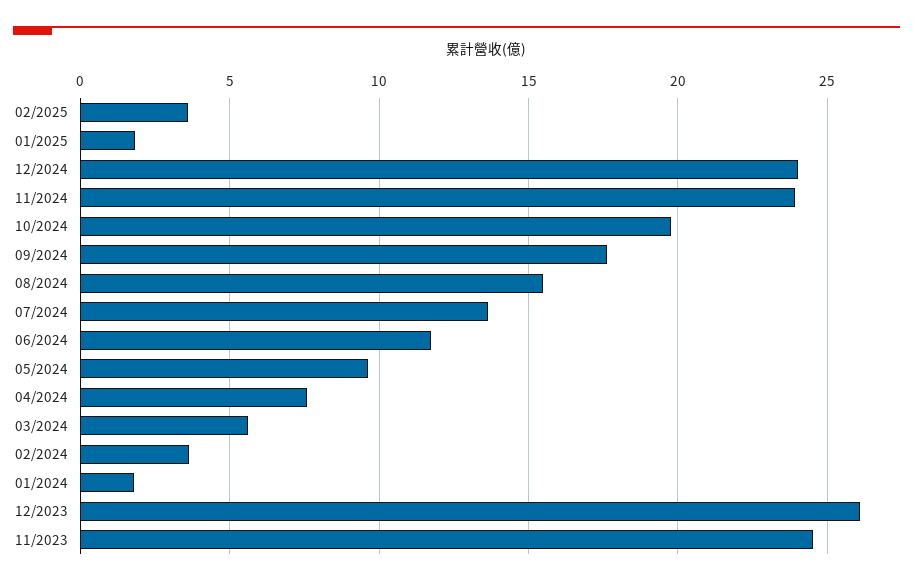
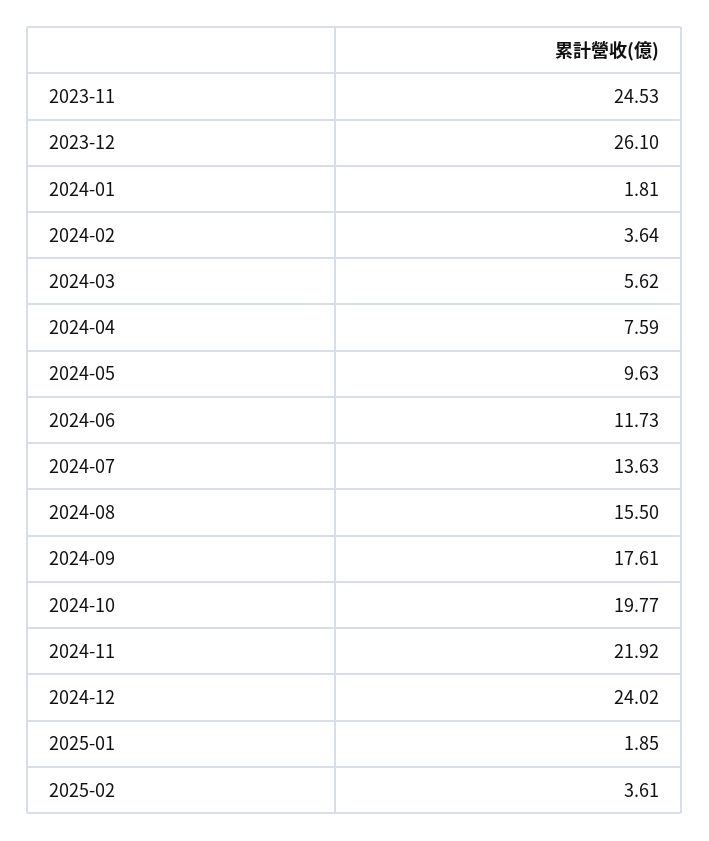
  {
    "02/2025": 3.61,
    "01/2025": 1.85,
    "12/2024": 24.02,
-   "11/2024": 24,
+   "11/2024": 21.92,
    "10/2024": 19.77,
    "09/2024": 17.61,
    "08/2024": 15.5,
    "07/2024": 13.63,
    "06/2024": 11.73,
    "05/2024": 9.63,
    "04/2024": 7.59,
    "03/2024": 5.62,
    "02/2024": 3.64,
    "01/2024": 1.81,
    "12/2023": 26.1,
    "11/2023": 24.53
  }

